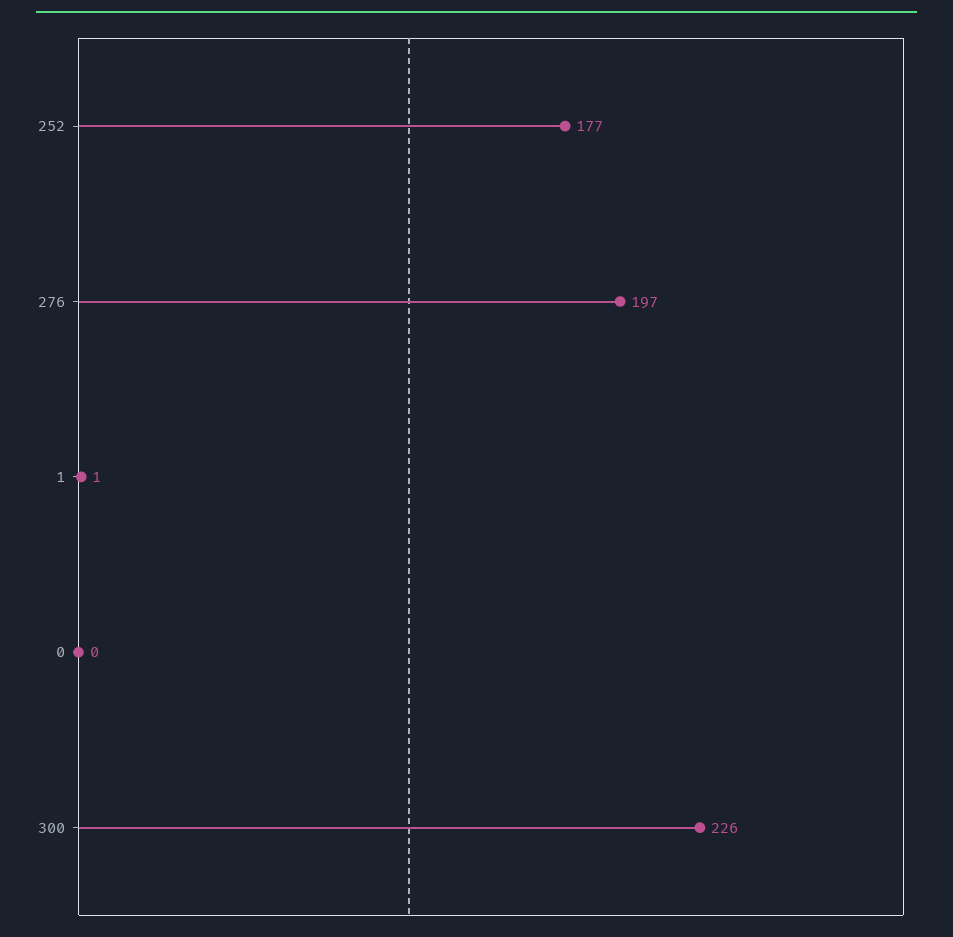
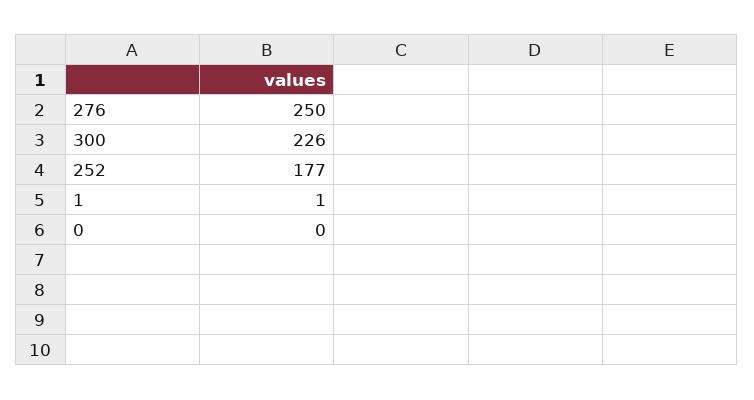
  {
    "252": 177,
-   "276": 197,
+   "276": 250,
    "1": 1,
    "0": 0,
    "300": 226
  }

